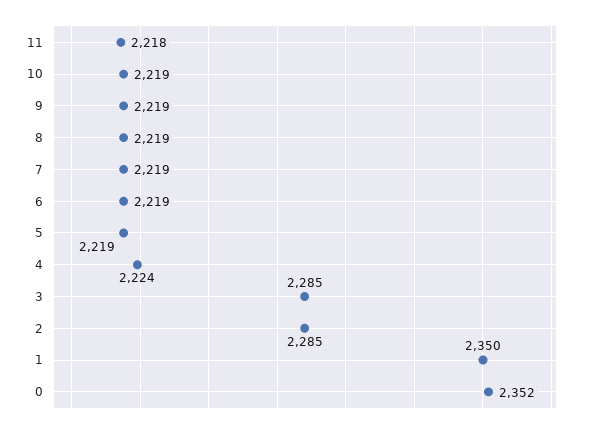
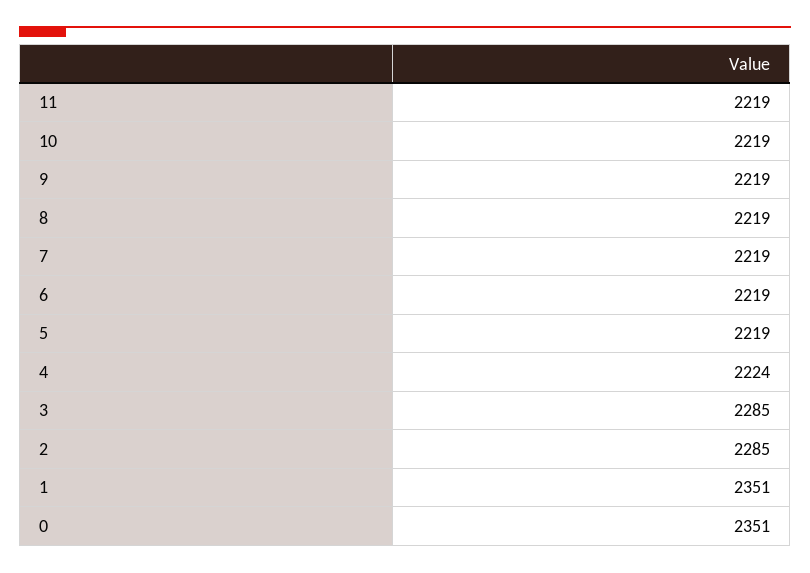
  {
-   "11": 2218,
+   "11": 2219,
    "10": 2219,
    "9": 2219,
    "8": 2219,
    "7": 2219,
    "6": 2219,
    "5": 2219,
    "4": 2224,
    "3": 2285,
    "2": 2285,
-   "1": 2350,
+   "1": 2351,
-   "0": 2352
+   "0": 2351
  }

